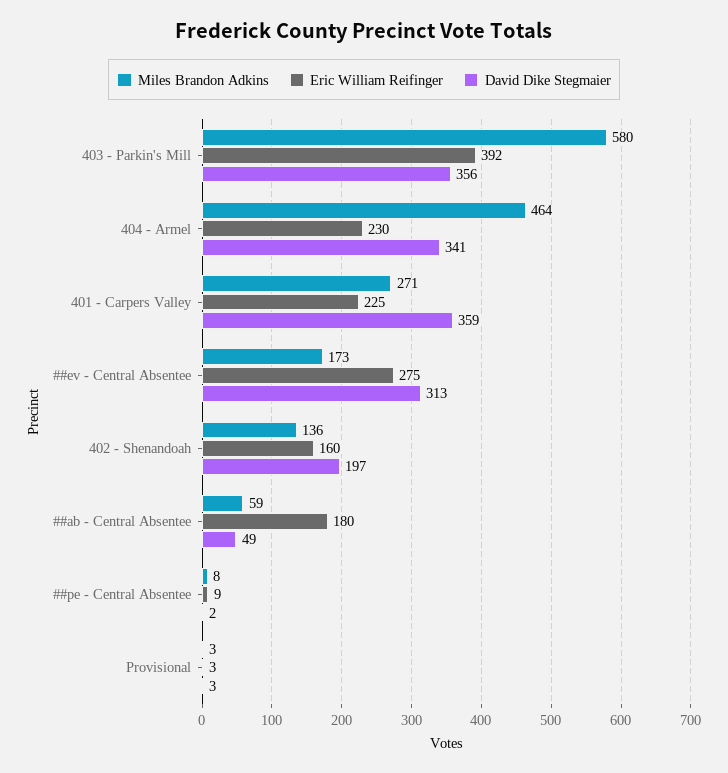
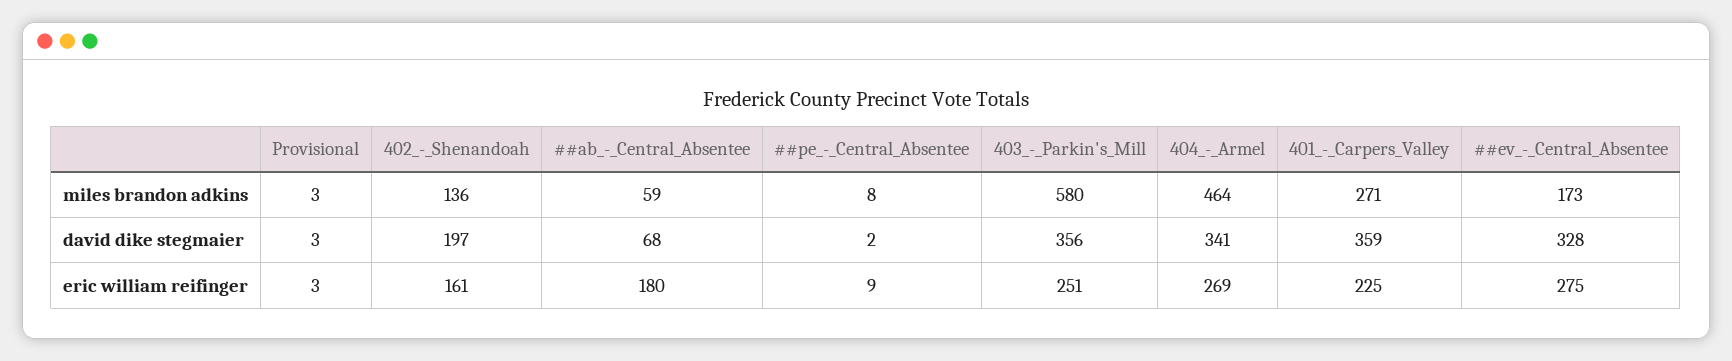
  {
    "Miles Brandon Adkins": {
      "403 - Parkin's Mill": 580,
      "404 - Armel": 464,
      "401 - Carpers Valley": 271,
      "##ev - Central Absentee": 173,
      "402 - Shenandoah": 136,
      "##ab - Central Absentee": 59,
      "##pe - Central Absentee": 8,
      "Provisional": 3
    },
    "Eric William Reifinger": {
-     "403 - Parkin's Mill": 392,
+     "403 - Parkin's Mill": 251,
-     "404 - Armel": 230,
+     "404 - Armel": 269,
      "401 - Carpers Valley": 225,
      "##ev - Central Absentee": 275,
-     "402 - Shenandoah": 160,
+     "402 - Shenandoah": 161,
      "##ab - Central Absentee": 180,
      "##pe - Central Absentee": 9,
      "Provisional": 3
    },
    "David Dike Stegmaier": {
      "403 - Parkin's Mill": 356,
      "404 - Armel": 341,
      "401 - Carpers Valley": 359,
-     "##ev - Central Absentee": 313,
+     "##ev - Central Absentee": 328,
      "402 - Shenandoah": 197,
-     "##ab - Central Absentee": 49,
+     "##ab - Central Absentee": 68,
      "##pe - Central Absentee": 2,
      "Provisional": 3
    }
  }

